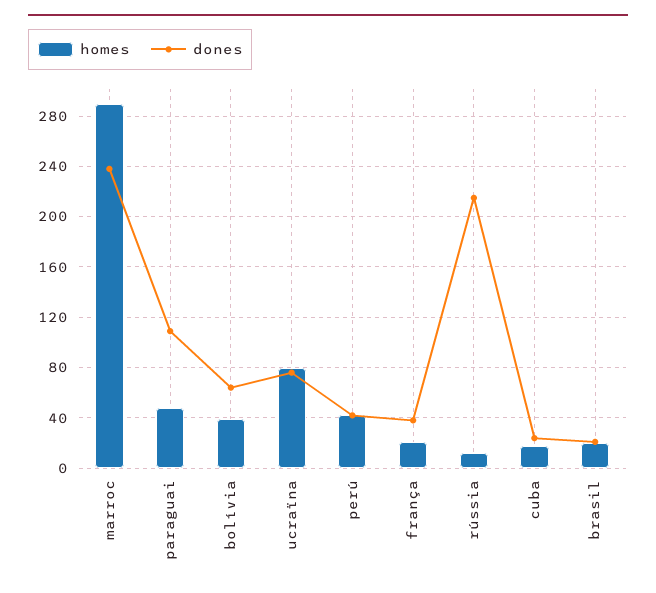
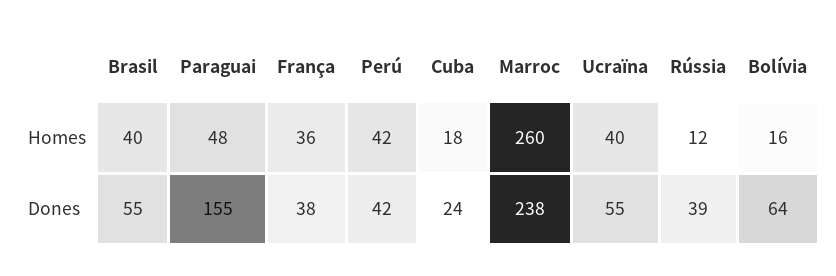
  {
    "homes": {
-     "marroc": 290,
+     "marroc": 260,
      "paraguai": 48,
-     "bolívia": 40,
+     "bolívia": 16,
-     "ucraïna": 80,
+     "ucraïna": 40,
      "perú": 42,
-     "frança": 20,
+     "frança": 36,
      "rússia": 12,
      "cuba": 18,
-     "brasil": 20
+     "brasil": 40
    },
    "dones": {
      "marroc": 238,
-     "paraguai": 110,
+     "paraguai": 155,
      "bolívia": 64,
-     "ucraïna": 75,
+     "ucraïna": 55,
      "perú": 42,
      "frança": 38,
-     "rússia": 215,
+     "rússia": 39,
      "cuba": 24,
-     "brasil": 20
+     "brasil": 55
    }
  }

